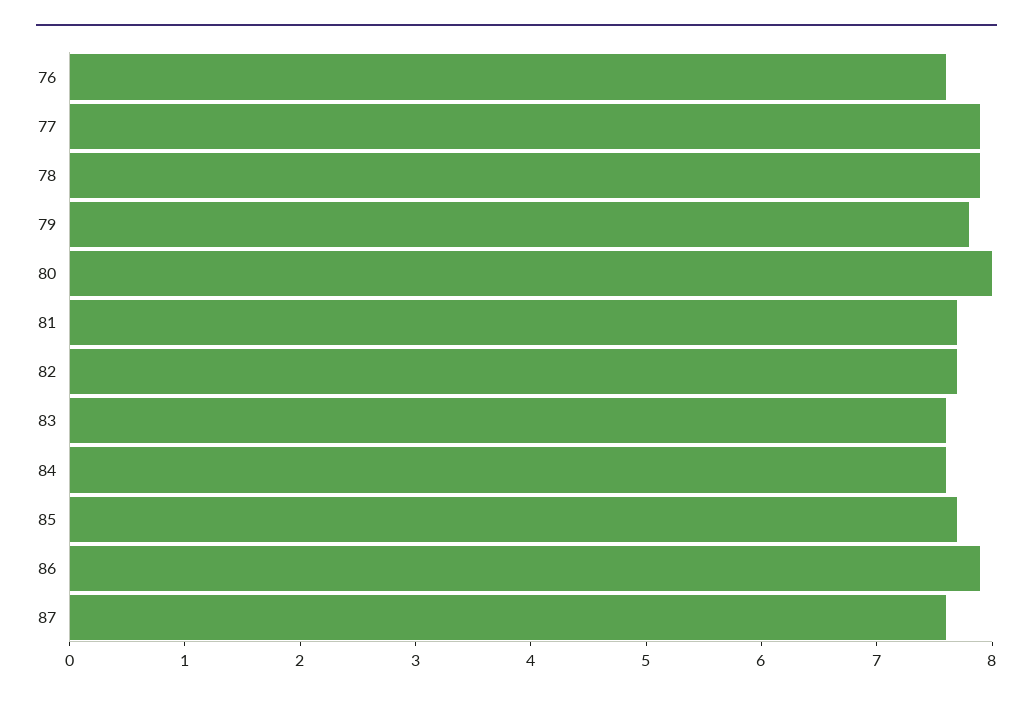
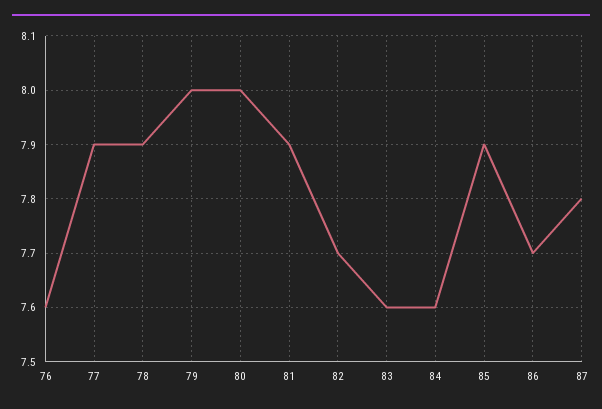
  {
    "76": 7.6,
    "77": 7.9,
    "78": 7.9,
-   "79": 7.8,
+   "79": 8,
    "80": 8,
-   "81": 7.7,
+   "81": 7.9,
    "82": 7.7,
    "83": 7.6,
    "84": 7.6,
-   "85": 7.7,
+   "85": 7.9,
-   "86": 7.9,
+   "86": 7.7,
-   "87": 7.6
+   "87": 7.8
  }

